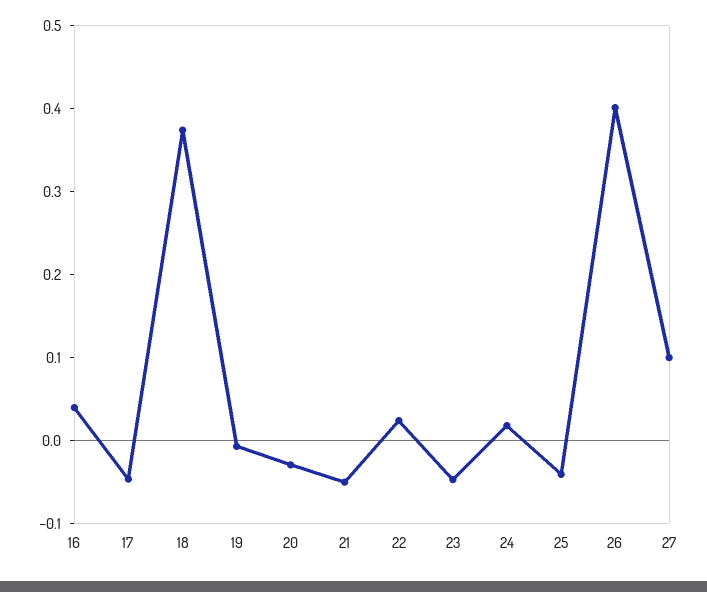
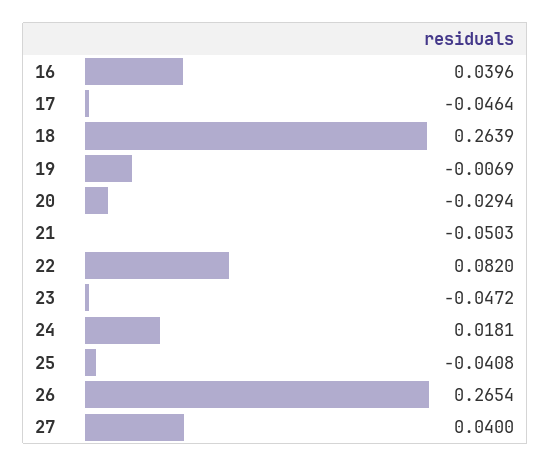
  {
    "16": 0.0396,
    "17": -0.0464,
-   "18": 0.38,
+   "18": 0.2639,
    "19": -0.0069,
    "20": -0.0294,
    "21": -0.0503,
-   "22": 0.02,
+   "22": 0.082,
    "23": -0.0472,
    "24": 0.0181,
    "25": -0.0408,
-   "26": 0.4,
+   "26": 0.2654,
-   "27": 0.1
+   "27": 0.04
  }

